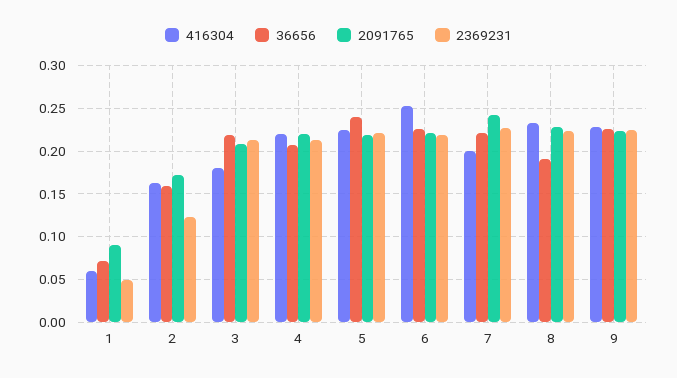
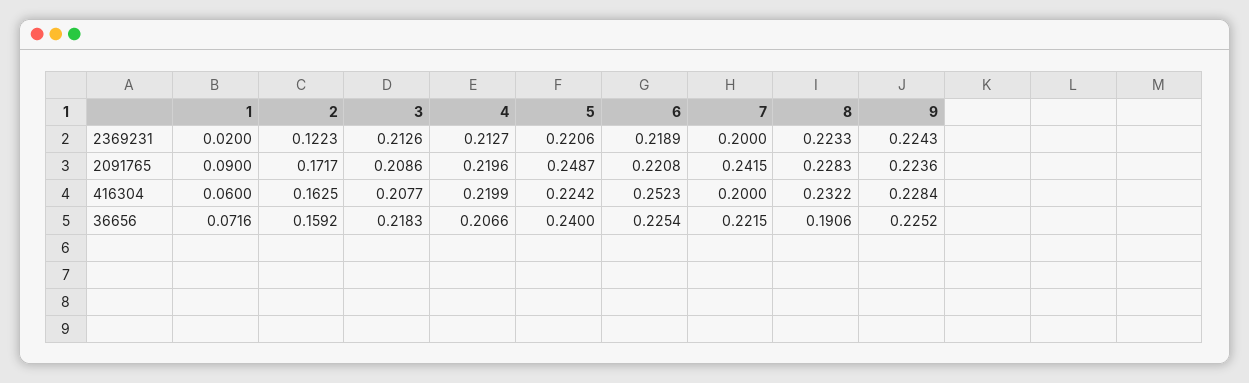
  {
    "416304": {
      "1": 0.06,
      "2": 0.1625,
-     "3": 0.18,
+     "3": 0.2077,
      "4": 0.2199,
      "5": 0.2242,
      "6": 0.2523,
      "7": 0.2,
      "8": 0.2322,
      "9": 0.2284
    },
    "36656": {
      "1": 0.0716,
      "2": 0.1592,
      "3": 0.2183,
      "4": 0.2066,
      "5": 0.24,
      "6": 0.2254,
      "7": 0.2215,
      "8": 0.1906,
      "9": 0.2252
    },
    "2091765": {
      "1": 0.09,
      "2": 0.1717,
      "3": 0.2086,
      "4": 0.2196,
-     "5": 0.22,
+     "5": 0.2487,
      "6": 0.2208,
      "7": 0.2415,
      "8": 0.2283,
      "9": 0.2236
    },
    "2369231": {
-     "1": 0.05,
+     "1": 0.02,
      "2": 0.1223,
      "3": 0.2126,
      "4": 0.2127,
      "5": 0.2206,
      "6": 0.2189,
-     "7": 0.23,
+     "7": 0.2,
      "8": 0.2233,
      "9": 0.2243
    }
  }

